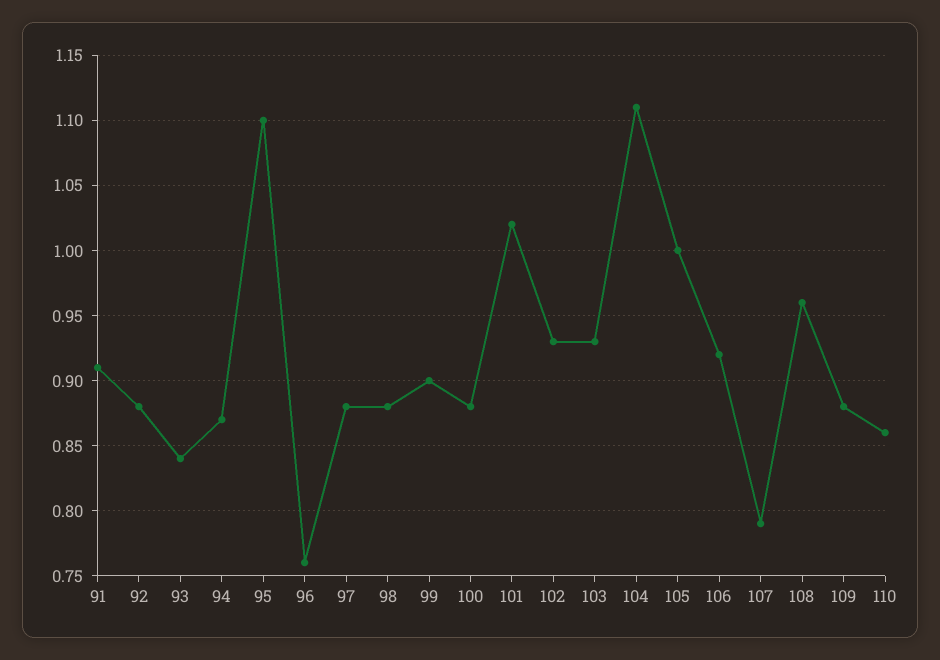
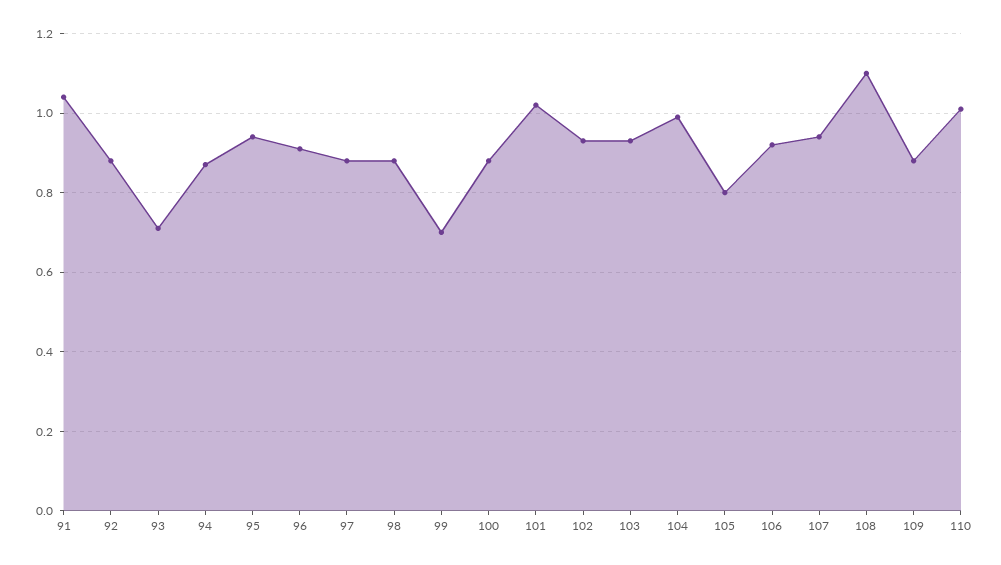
  {
-   "91": 0.91,
+   "91": 1.05,
    "92": 0.88,
-   "93": 0.84,
+   "93": 0.7,
    "94": 0.87,
-   "95": 1.1,
+   "95": 0.95,
-   "96": 0.76,
+   "96": 0.9,
    "97": 0.88,
    "98": 0.88,
-   "99": 0.9,
+   "99": 0.7,
    "100": 0.88,
    "101": 1.02,
    "102": 0.93,
    "103": 0.93,
-   "104": 1.11,
+   "104": 1,
-   "105": 1,
+   "105": 0.8,
    "106": 0.92,
-   "107": 0.79,
+   "107": 0.95,
-   "108": 0.96,
+   "108": 1.1,
    "109": 0.88,
-   "110": 0.86
+   "110": 1
  }

